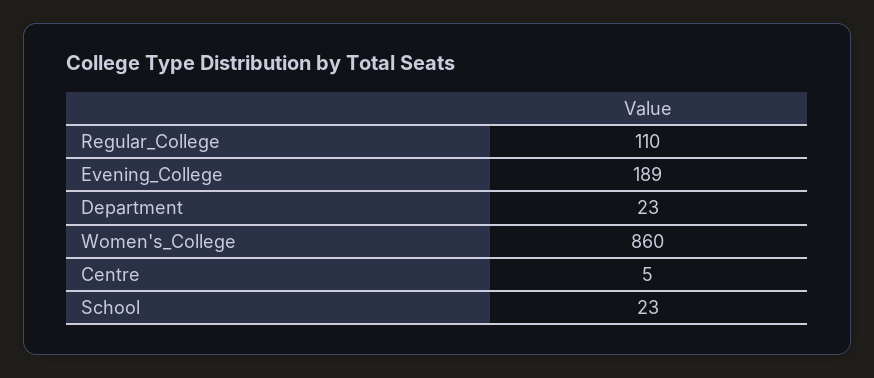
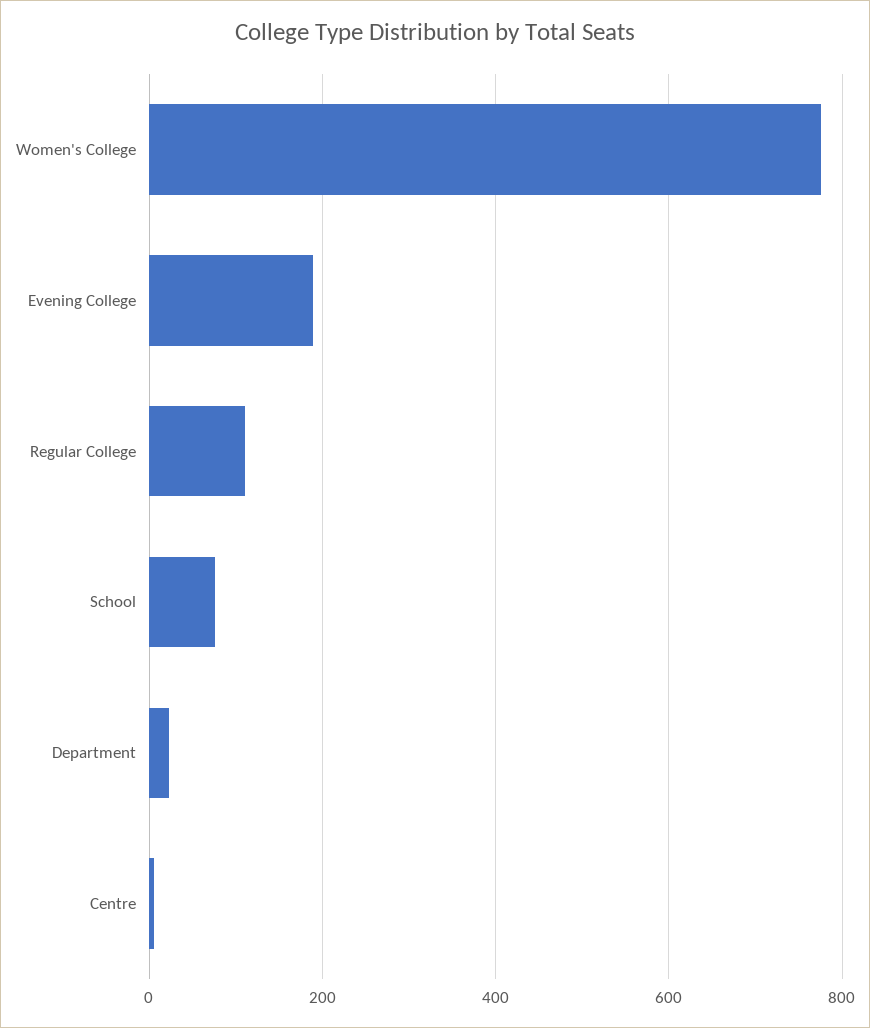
  {
    "Regular_College": 110,
    "Evening_College": 189,
    "Department": 23,
-   "Women's_College": 860,
+   "Women's_College": 780,
    "Centre": 5,
-   "School": 23
+   "School": 80
  }

